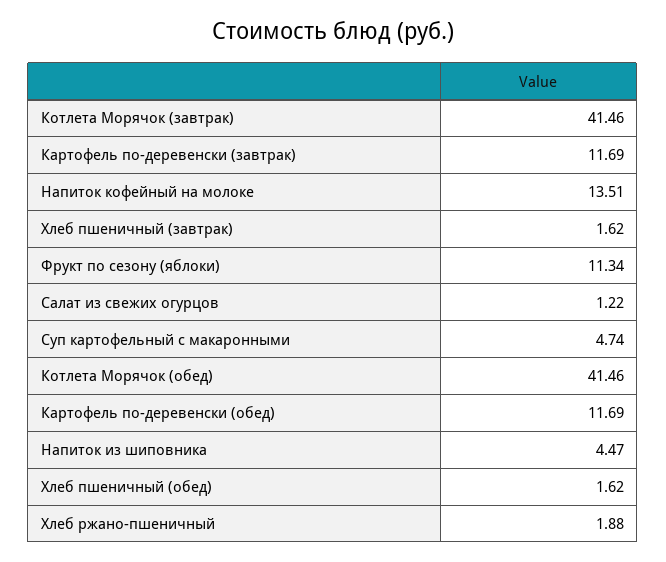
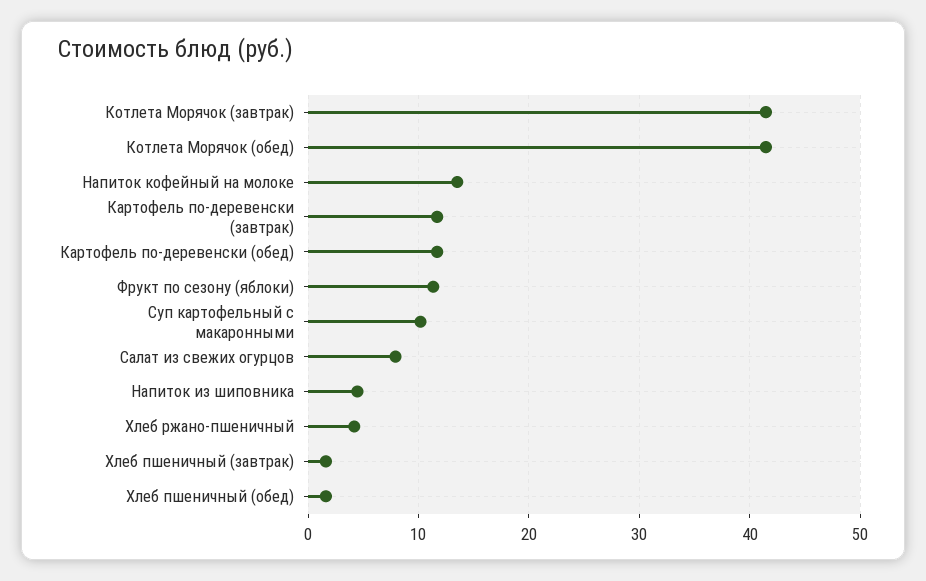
  {
    "Котлета Морячок (завтрак)": 41.46,
    "Картофель по-деревенски (завтрак)": 11.69,
    "Напиток кофейный на молоке": 13.51,
    "Хлеб пшеничный (завтрак)": 1.62,
    "Фрукт по сезону (яблоки)": 11.34,
-   "Салат из свежих огурцов": 1.22,
+   "Салат из свежих огурцов": 8,
-   "Суп картофельный с макаронными": 4.74,
+   "Суп картофельный с макаронными": 10,
    "Котлета Морячок (обед)": 41.46,
    "Картофель по-деревенски (обед)": 11.69,
    "Напиток из шиповника": 4.47,
    "Хлеб пшеничный (обед)": 1.62,
-   "Хлеб ржано-пшеничный": 1.88
+   "Хлеб ржано-пшеничный": 4
  }

